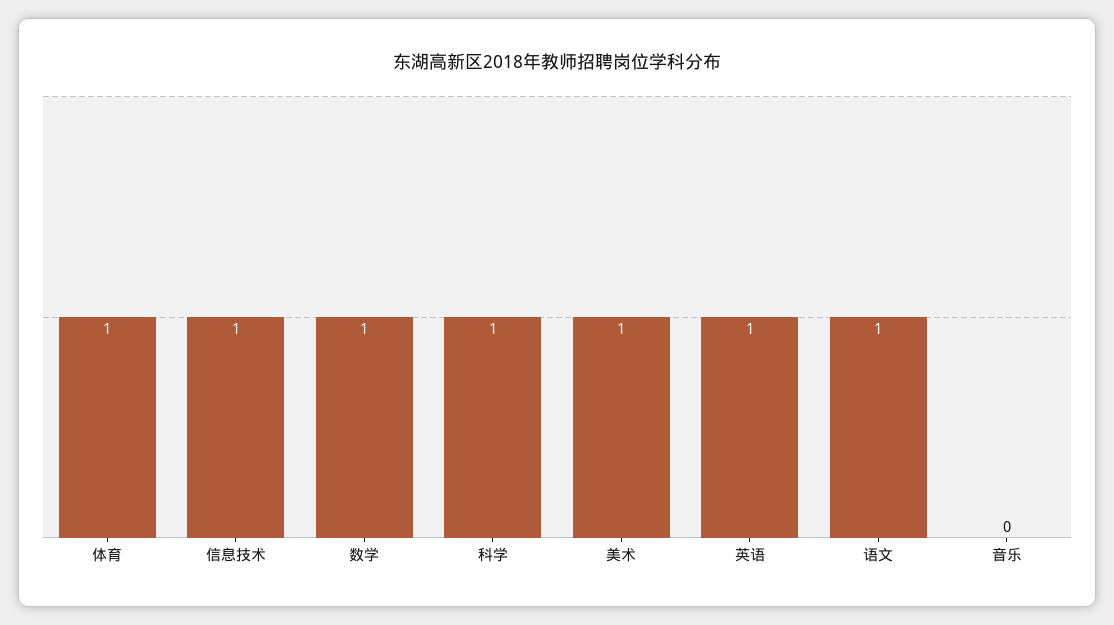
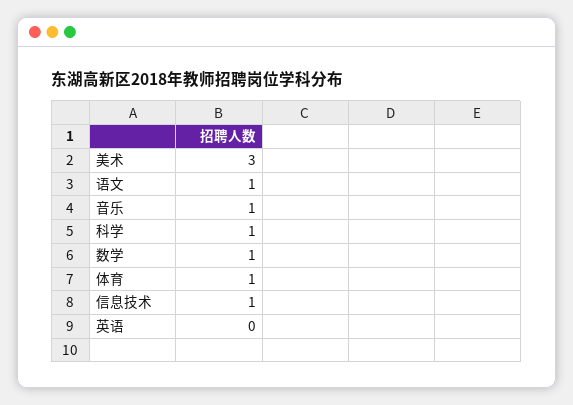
  {
    "体育": 1,
    "信息技术": 1,
    "数学": 1,
    "科学": 1,
-   "美术": 1,
+   "美术": 3,
-   "英语": 1,
+   "英语": 0,
    "语文": 1,
-   "音乐": 0
+   "音乐": 1
  }

